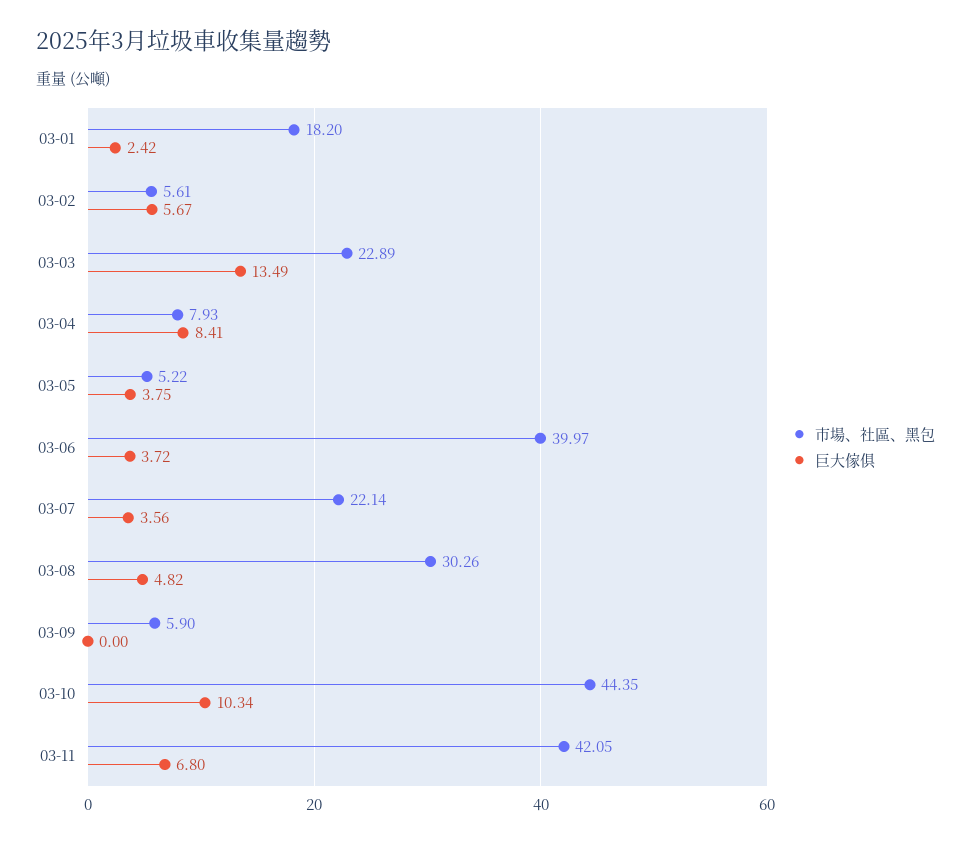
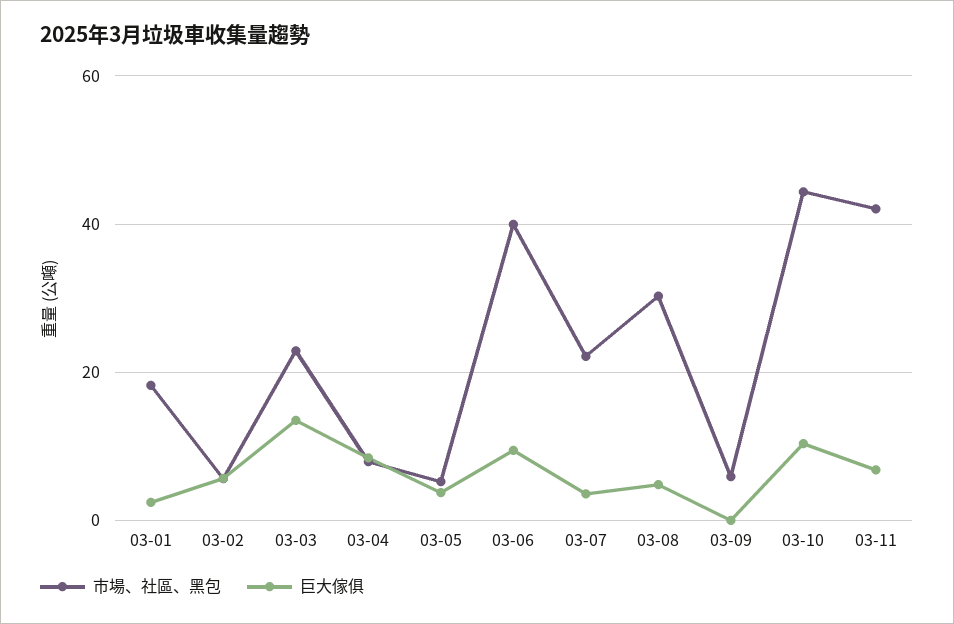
  {
    "市場、社區、黑包": {
      "03-01": 18.2,
      "03-02": 5.61,
      "03-03": 22.89,
      "03-04": 7.93,
      "03-05": 5.22,
      "03-06": 39.97,
      "03-07": 22.14,
      "03-08": 30.26,
      "03-09": 5.9,
      "03-10": 44.35,
      "03-11": 42.05
    },
    "巨大傢俱": {
      "03-01": 2.42,
      "03-02": 5.67,
      "03-03": 13.49,
      "03-04": 8.41,
      "03-05": 3.75,
-     "03-06": 3.72,
+     "03-06": 10,
      "03-07": 3.56,
      "03-08": 4.82,
      "03-09": 0,
      "03-10": 10.34,
      "03-11": 6.8
    }
  }

